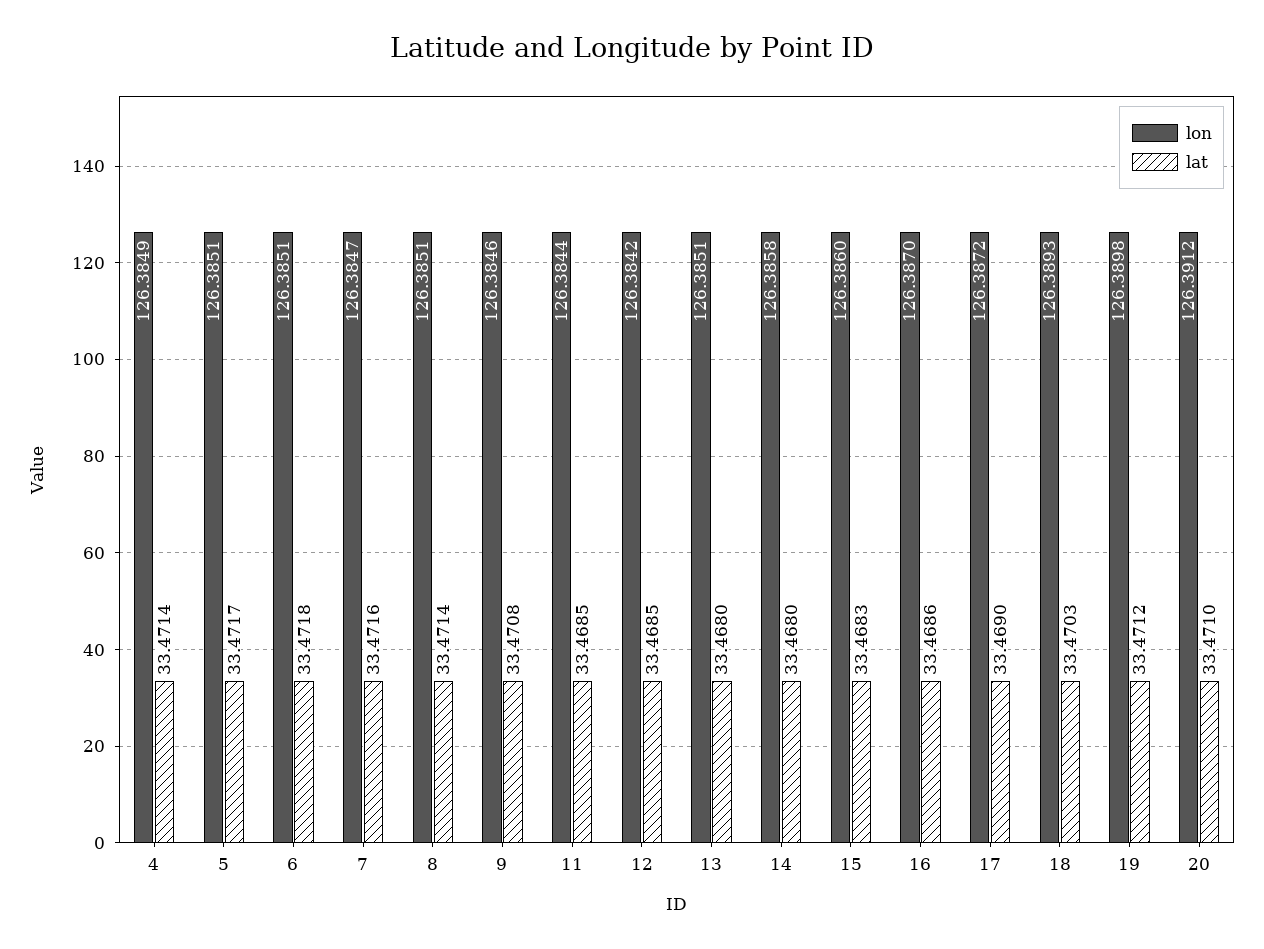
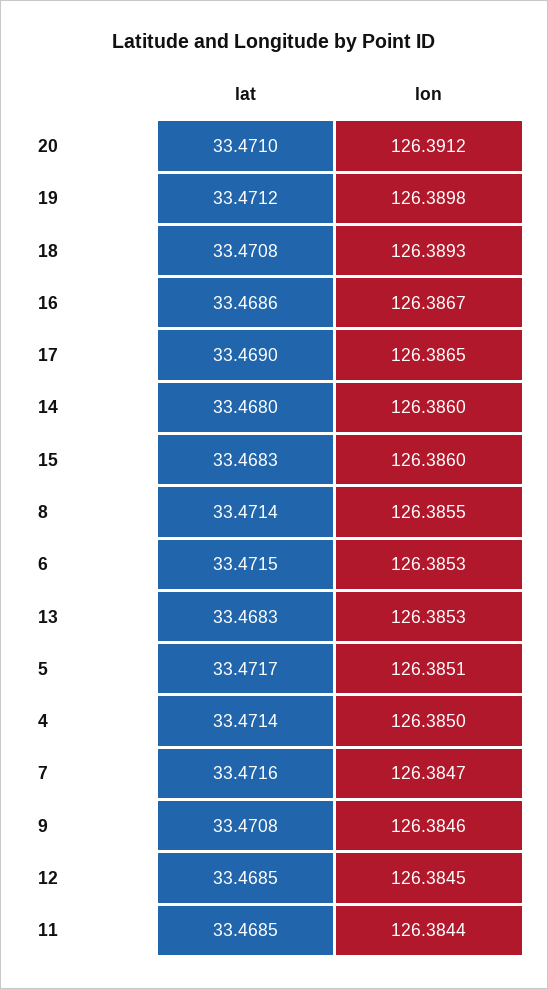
  {
    "lon": {
-     "4": 126.3849,
+     "4": 126.385,
      "5": 126.3851,
-     "6": 126.3851,
+     "6": 126.3853,
      "7": 126.3847,
-     "8": 126.3851,
+     "8": 126.3855,
      "9": 126.3846,
      "11": 126.3844,
-     "12": 126.3842,
+     "12": 126.3845,
-     "13": 126.3851,
+     "13": 126.3853,
-     "14": 126.3858,
+     "14": 126.386,
      "15": 126.386,
-     "16": 126.387,
+     "16": 126.3867,
-     "17": 126.3872,
+     "17": 126.3865,
      "18": 126.3893,
      "19": 126.3898,
      "20": 126.3912
    },
    "lat": {
      "4": 33.4714,
      "5": 33.4717,
-     "6": 33.4718,
+     "6": 33.4715,
      "7": 33.4716,
      "8": 33.4714,
      "9": 33.4708,
      "11": 33.4685,
      "12": 33.4685,
-     "13": 33.468,
+     "13": 33.4683,
      "14": 33.468,
      "15": 33.4683,
      "16": 33.4686,
      "17": 33.469,
-     "18": 33.4703,
+     "18": 33.4708,
      "19": 33.4712,
      "20": 33.471
    }
  }

